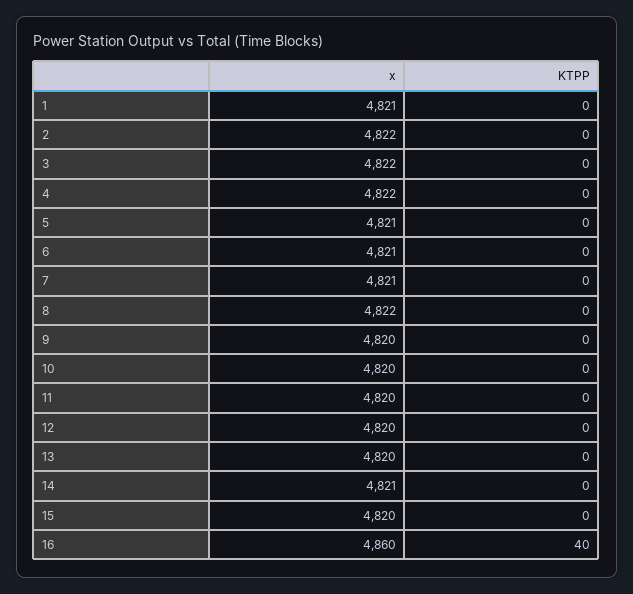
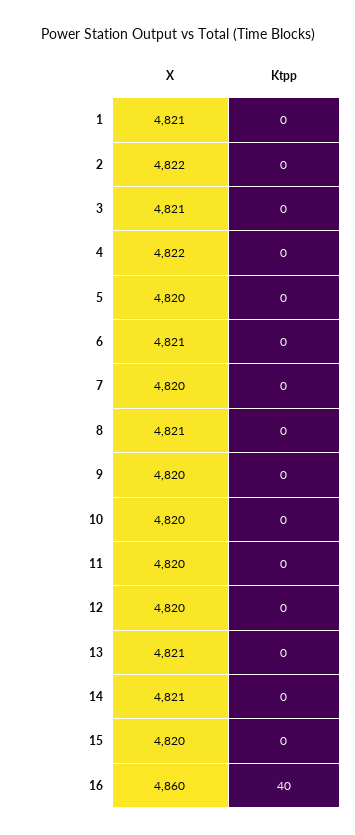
  {
    "x": {
      "1": 4821,
      "2": 4822,
-     "3": 4822,
+     "3": 4821,
      "4": 4822,
-     "5": 4821,
+     "5": 4820,
      "6": 4821,
-     "7": 4821,
+     "7": 4820,
-     "8": 4822,
+     "8": 4821,
      "9": 4820,
      "10": 4820,
      "11": 4820,
      "12": 4820,
-     "13": 4820,
+     "13": 4821,
      "14": 4821,
      "15": 4820,
      "16": 4860
    },
    "KTPP": {
      "1": 0,
      "2": 0,
      "3": 0,
      "4": 0,
      "5": 0,
      "6": 0,
      "7": 0,
      "8": 0,
      "9": 0,
      "10": 0,
      "11": 0,
      "12": 0,
      "13": 0,
      "14": 0,
      "15": 0,
      "16": 40
    }
  }

